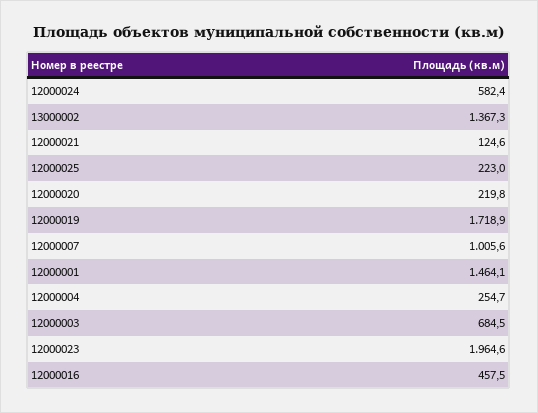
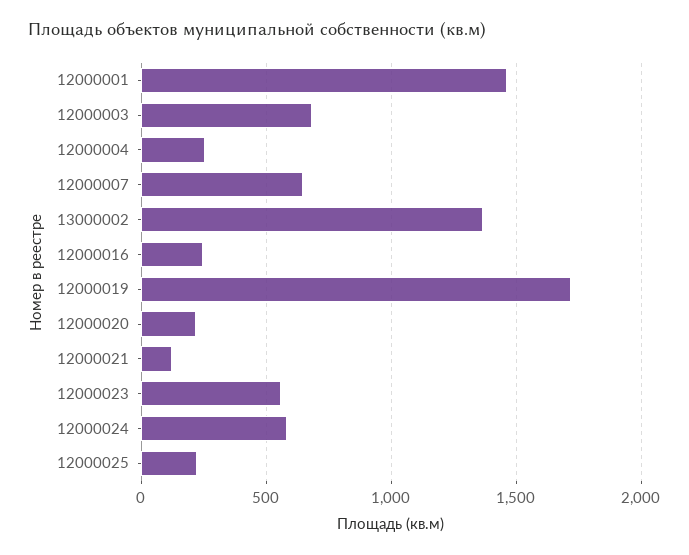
  {
    "12000024": 582.4,
    "13000002": 1367.3,
    "12000021": 124.6,
    "12000025": 223,
    "12000020": 219.8,
    "12000019": 1718.9,
-   "12000007": 1005.6,
+   "12000007": 650,
    "12000001": 1464.1,
    "12000004": 254.7,
    "12000003": 684.5,
-   "12000023": 1964.6,
+   "12000023": 550,
-   "12000016": 457.5
+   "12000016": 250
  }

